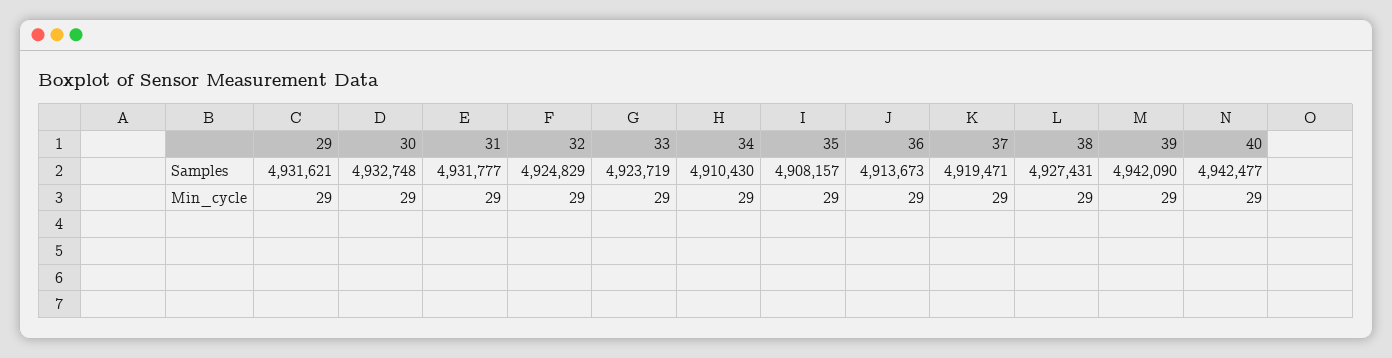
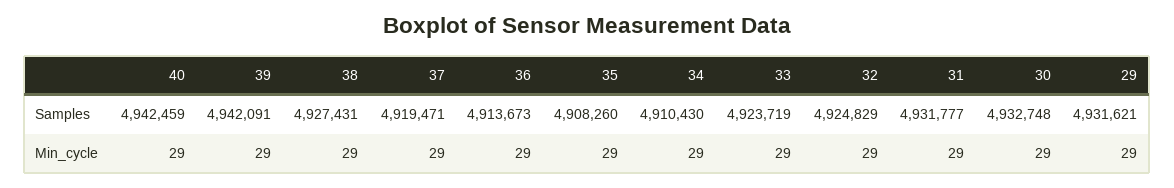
  {
    "29": {
      "Samples": 4931621,
      "Min_cycle": 29
    },
    "30": {
      "Samples": 4932748,
      "Min_cycle": 29
    },
    "31": {
      "Samples": 4931777,
      "Min_cycle": 29
    },
    "32": {
      "Samples": 4924829,
      "Min_cycle": 29
    },
    "33": {
      "Samples": 4923719,
      "Min_cycle": 29
    },
    "34": {
      "Samples": 4910430,
      "Min_cycle": 29
    },
    "35": {
-     "Samples": 4908157,
+     "Samples": 4908260,
      "Min_cycle": 29
    },
    "36": {
      "Samples": 4913673,
      "Min_cycle": 29
    },
    "37": {
      "Samples": 4919471,
      "Min_cycle": 29
    },
    "38": {
      "Samples": 4927431,
      "Min_cycle": 29
    },
    "39": {
-     "Samples": 4942090,
+     "Samples": 4942091,
      "Min_cycle": 29
    },
    "40": {
-     "Samples": 4942477,
+     "Samples": 4942459,
      "Min_cycle": 29
    }
  }

